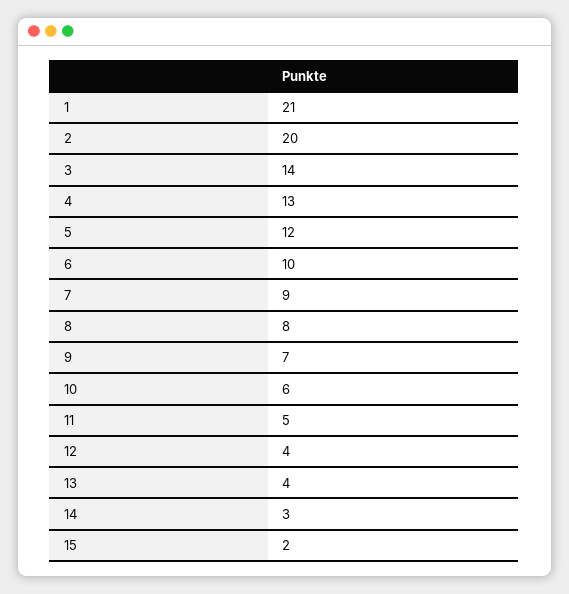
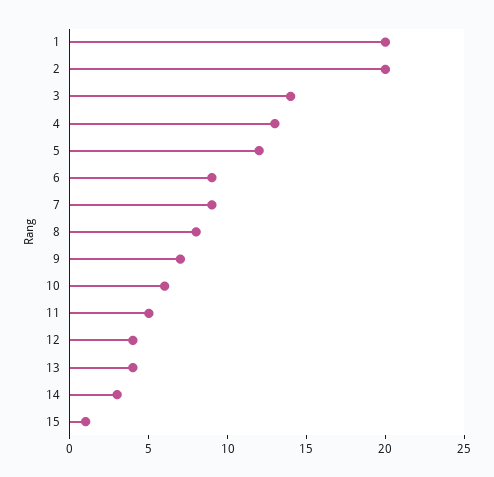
  {
-   "1": 21,
+   "1": 20,
    "2": 20,
    "3": 14,
    "4": 13,
    "5": 12,
-   "6": 10,
+   "6": 9,
    "7": 9,
    "8": 8,
    "9": 7,
    "10": 6,
    "11": 5,
    "12": 4,
    "13": 4,
    "14": 3,
-   "15": 2
+   "15": 1
  }

